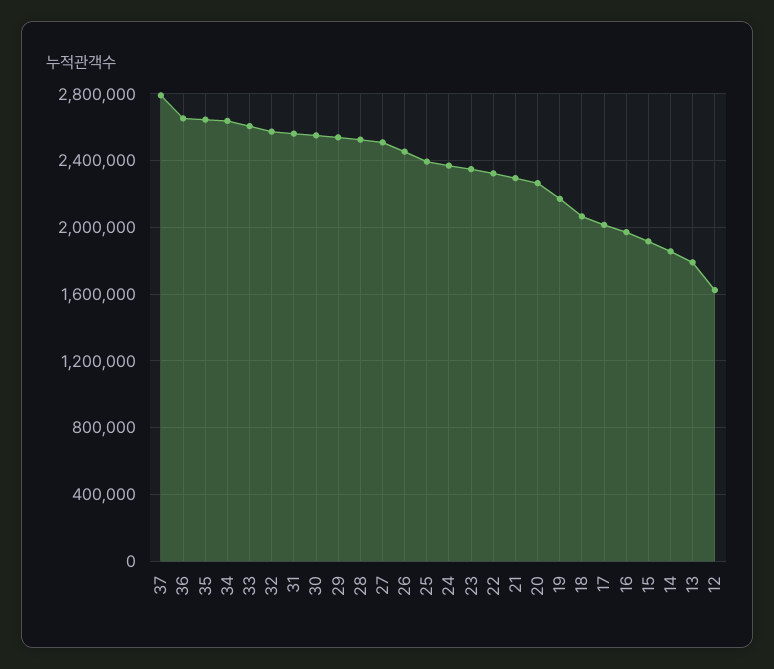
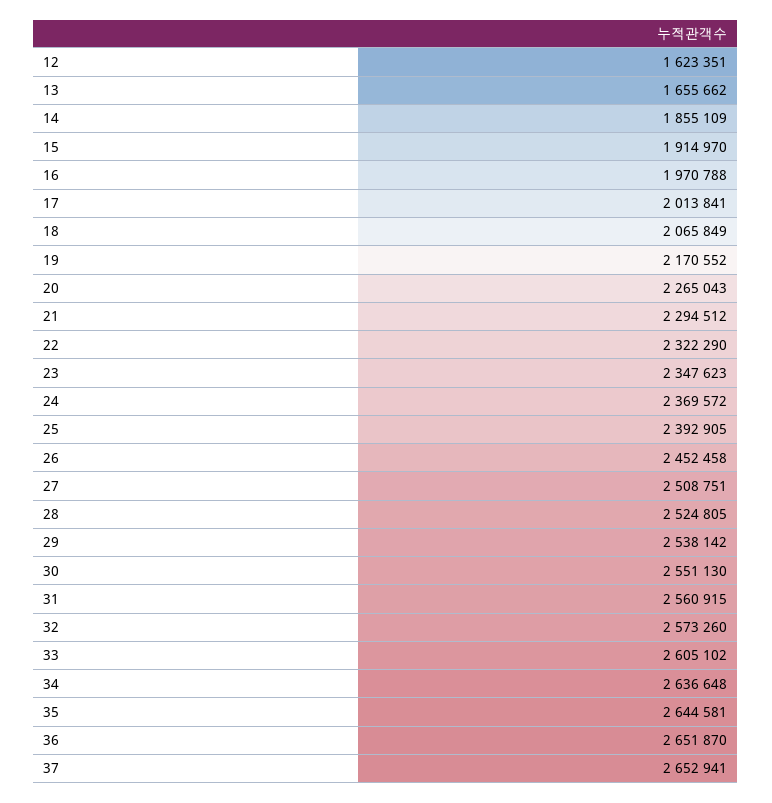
  {
-   "37": 2800000,
+   "37": 2652941,
    "36": 2651870,
    "35": 2644581,
    "34": 2636648,
    "33": 2605102,
    "32": 2573260,
    "31": 2560915,
    "30": 2551130,
    "29": 2538142,
    "28": 2524805,
    "27": 2508751,
    "26": 2452458,
    "25": 2392905,
    "24": 2369572,
    "23": 2347623,
    "22": 2322290,
    "21": 2294512,
    "20": 2265043,
    "19": 2170552,
    "18": 2065849,
    "17": 2013841,
    "16": 1970788,
    "15": 1914970,
    "14": 1855109,
-   "13": 1800000,
+   "13": 1655662,
    "12": 1623351
  }

